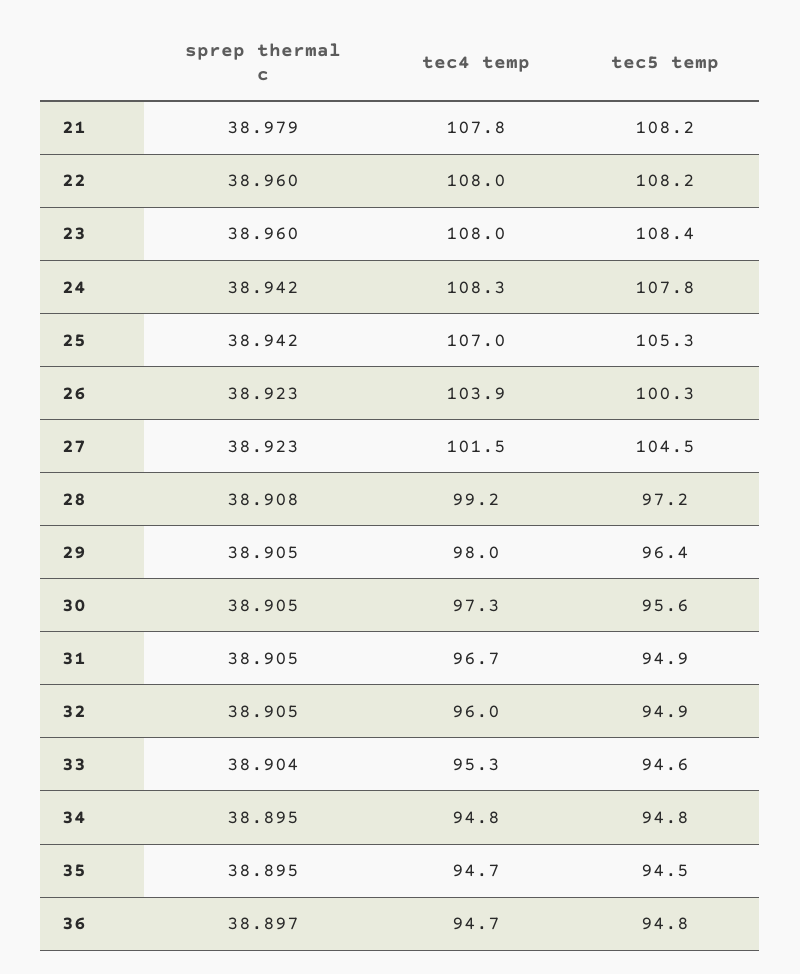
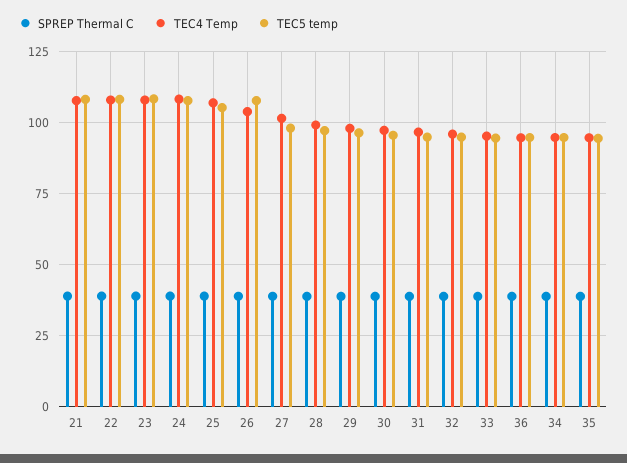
  {
    "sprep thermal c": {
      "21": 38.979,
      "22": 38.96,
      "23": 38.96,
      "24": 38.942,
      "25": 38.942,
      "26": 38.923,
      "27": 38.923,
      "28": 38.908,
      "29": 38.905,
      "30": 38.905,
      "31": 38.905,
      "32": 38.905,
      "33": 38.904,
      "34": 38.895,
      "35": 38.895,
      "36": 38.897
    },
    "tec4 temp": {
      "21": 107.8,
      "22": 108,
      "23": 108,
      "24": 108.3,
      "25": 107,
      "26": 103.9,
      "27": 101.5,
      "28": 99.2,
      "29": 98,
      "30": 97.3,
      "31": 96.7,
      "32": 96,
      "33": 95.3,
      "34": 94.8,
      "35": 94.7,
      "36": 94.7
    },
    "tec5 temp": {
      "21": 108.2,
      "22": 108.2,
      "23": 108.4,
      "24": 107.8,
      "25": 105.3,
-     "26": 100.3,
+     "26": 107.5,
-     "27": 104.5,
+     "27": 97.5,
      "28": 97.2,
      "29": 96.4,
      "30": 95.6,
      "31": 94.9,
      "32": 94.9,
      "33": 94.6,
      "34": 94.8,
      "35": 94.5,
      "36": 94.8
    }
  }

